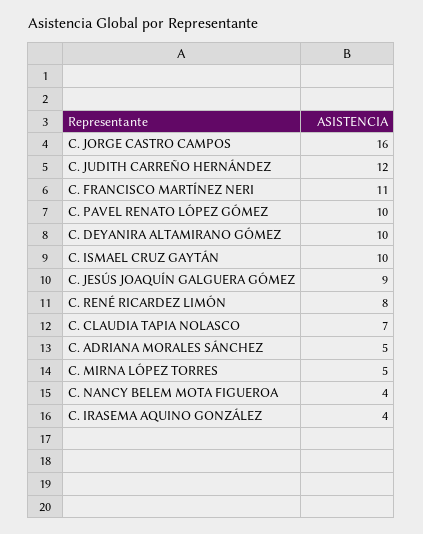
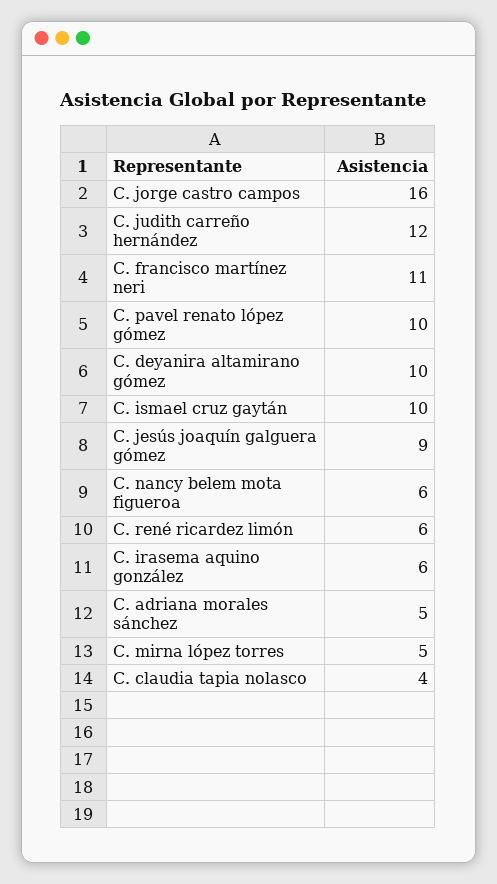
  {
    "C. JORGE CASTRO CAMPOS": 16,
    "C. JUDITH CARREÑO HERNÁNDEZ": 12,
    "C. FRANCISCO MARTÍNEZ NERI": 11,
    "C. PAVEL RENATO LÓPEZ GÓMEZ": 10,
    "C. DEYANIRA ALTAMIRANO GÓMEZ": 10,
    "C. ISMAEL CRUZ GAYTÁN": 10,
    "C. JESÚS JOAQUÍN GALGUERA GÓMEZ": 9,
-   "C. RENÉ RICARDEZ LIMÓN": 8,
+   "C. RENÉ RICARDEZ LIMÓN": 6,
-   "C. CLAUDIA TAPIA NOLASCO": 7,
+   "C. CLAUDIA TAPIA NOLASCO": 4,
    "C. ADRIANA MORALES SÁNCHEZ": 5,
    "C. MIRNA LÓPEZ TORRES": 5,
-   "C. NANCY BELEM MOTA FIGUEROA": 4,
+   "C. NANCY BELEM MOTA FIGUEROA": 6,
-   "C. IRASEMA AQUINO GONZÁLEZ": 4
+   "C. IRASEMA AQUINO GONZÁLEZ": 6
  }

